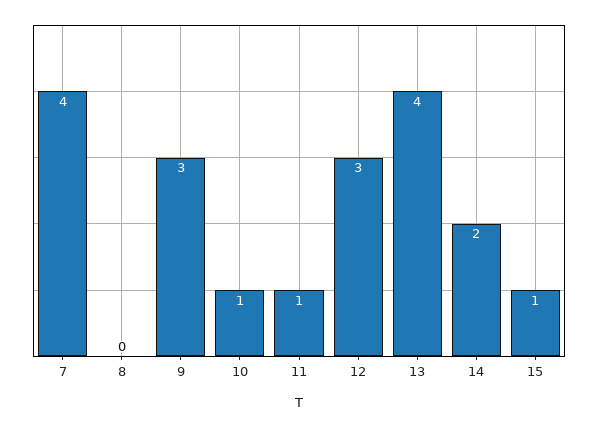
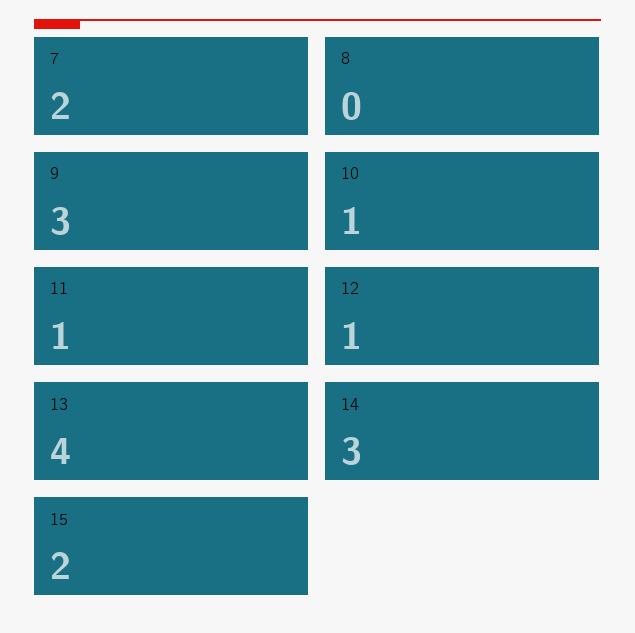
  {
-   "7": 4,
+   "7": 2,
    "8": 0,
    "9": 3,
    "10": 1,
    "11": 1,
-   "12": 3,
+   "12": 1,
    "13": 4,
-   "14": 2,
+   "14": 3,
-   "15": 1
+   "15": 2
  }

